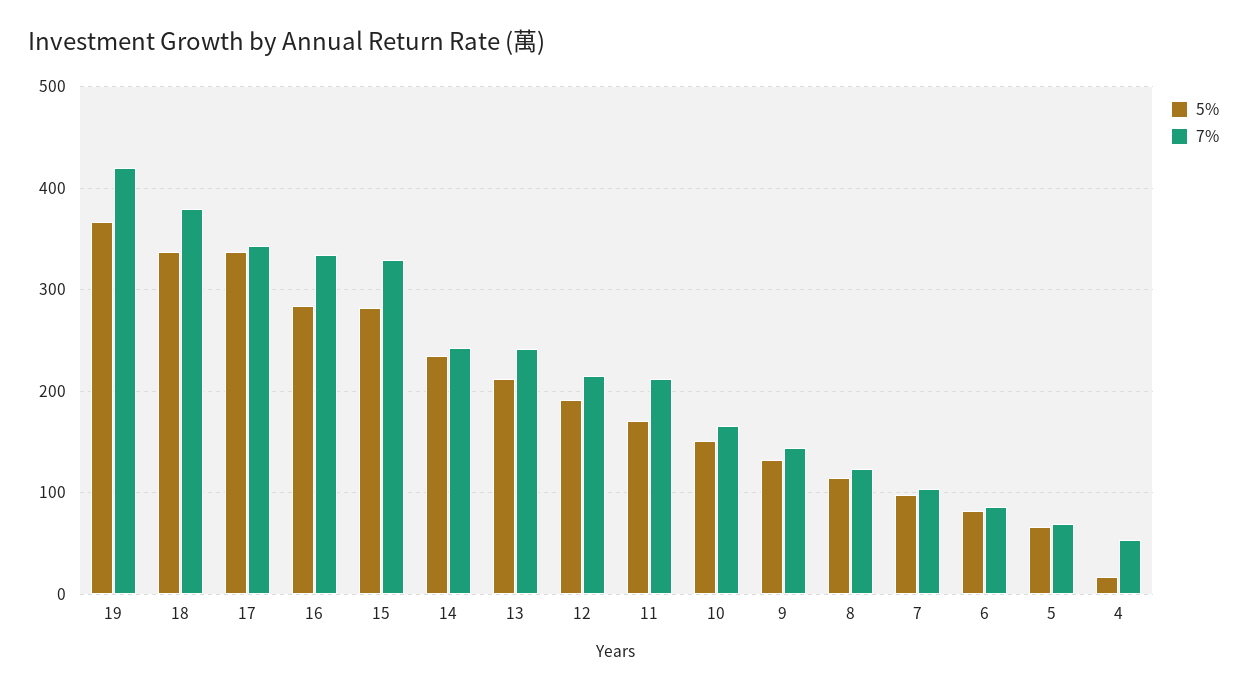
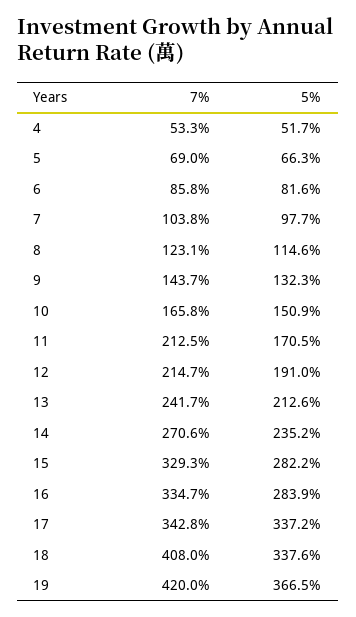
  {
    "5%": {
      "19": 366.5,
      "18": 337.6,
      "17": 337.2,
      "16": 283.9,
      "15": 282.2,
      "14": 235.2,
      "13": 212.6,
      "12": 191,
      "11": 170.5,
      "10": 150.9,
      "9": 132.3,
      "8": 114.6,
      "7": 97.7,
      "6": 81.6,
      "5": 66.3,
-     "4": 20
+     "4": 51.7
    },
    "7%": {
      "19": 420,
-     "18": 380,
+     "18": 408,
      "17": 342.8,
      "16": 334.7,
      "15": 329.3,
-     "14": 240,
+     "14": 270.6,
      "13": 241.7,
      "12": 214.7,
      "11": 212.5,
      "10": 165.8,
      "9": 143.7,
      "8": 123.1,
      "7": 103.8,
      "6": 85.8,
      "5": 69,
      "4": 53.3
    }
  }

